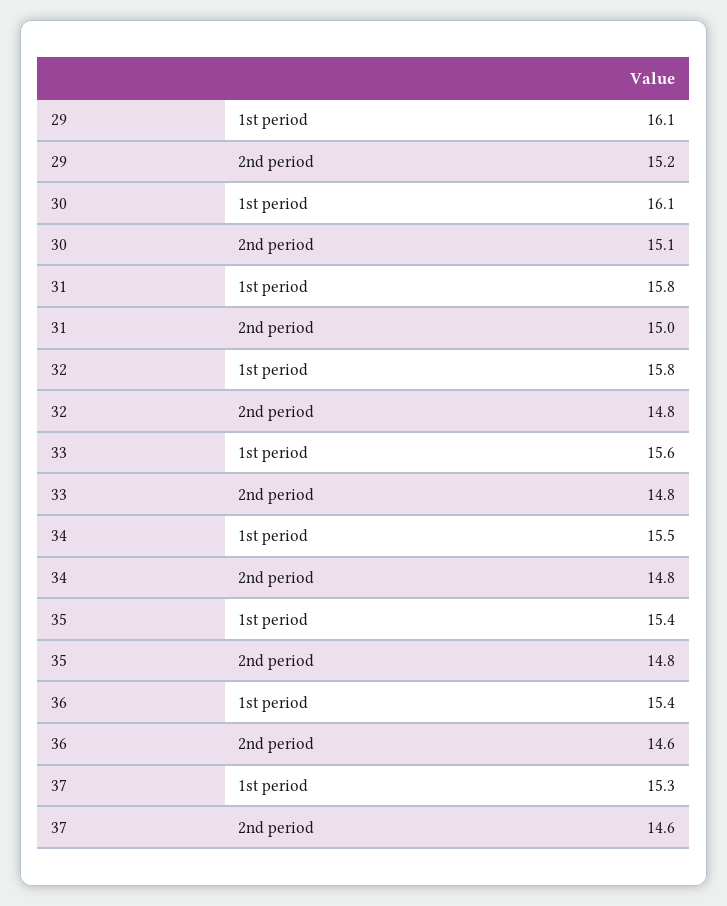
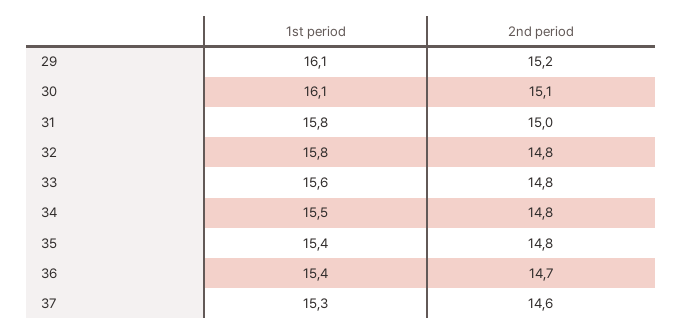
  {
    "29": {
      "1st period": 16.1,
      "2nd period": 15.2
    },
    "30": {
      "1st period": 16.1,
      "2nd period": 15.1
    },
    "31": {
      "1st period": 15.8,
      "2nd period": 15
    },
    "32": {
      "1st period": 15.8,
      "2nd period": 14.8
    },
    "33": {
      "1st period": 15.6,
      "2nd period": 14.8
    },
    "34": {
      "1st period": 15.5,
      "2nd period": 14.8
    },
    "35": {
      "1st period": 15.4,
      "2nd period": 14.8
    },
    "36": {
      "1st period": 15.4,
-     "2nd period": 14.6
+     "2nd period": 14.7
    },
    "37": {
      "1st period": 15.3,
      "2nd period": 14.6
    }
  }

